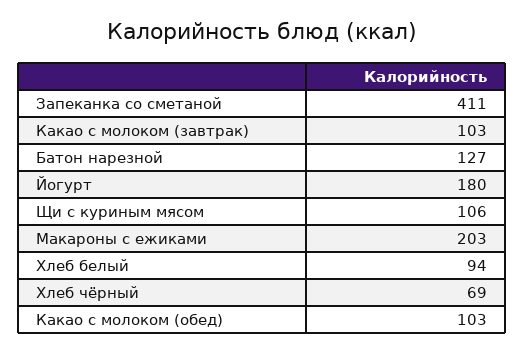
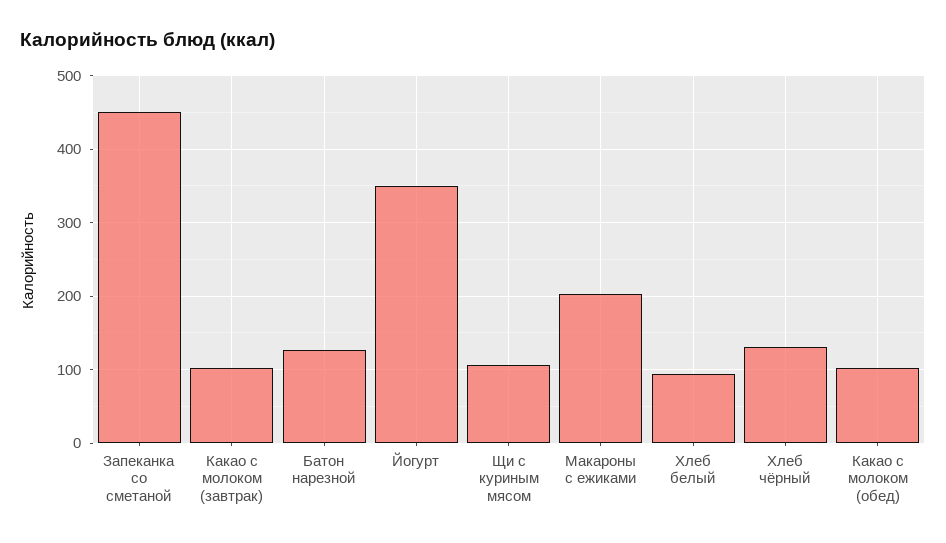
  {
-   "Запеканка со сметаной": 411,
+   "Запеканка со сметаной": 450,
    "Какао с молоком (завтрак)": 103,
    "Батон нарезной": 127,
-   "Йогурт": 180,
+   "Йогурт": 350,
    "Щи с куриным мясом": 106,
    "Макароны с ежиками": 203,
    "Хлеб белый": 94,
-   "Хлеб чёрный": 69,
+   "Хлеб чёрный": 130,
    "Какао с молоком (обед)": 103
  }

